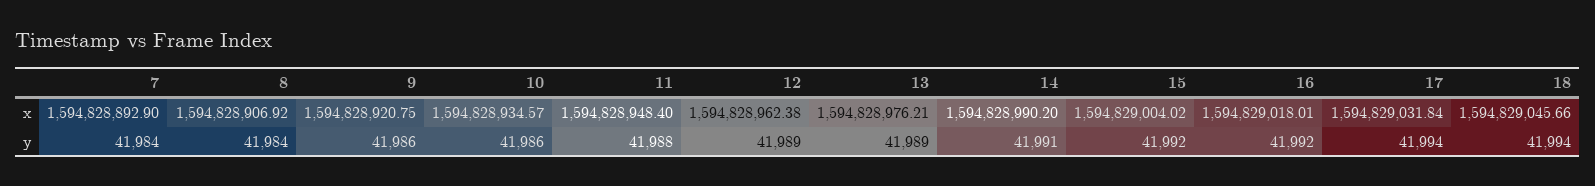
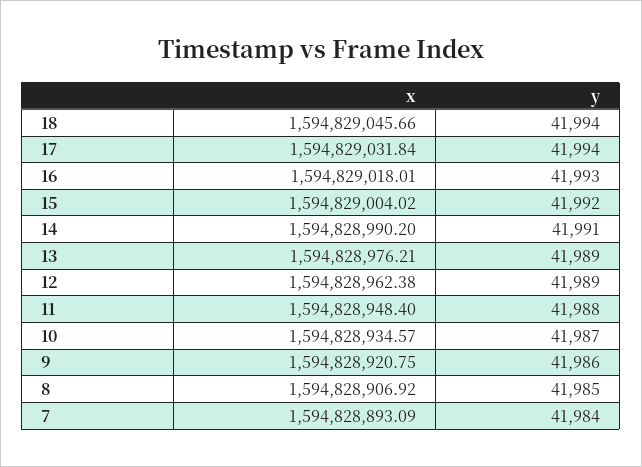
  {
    "7": {
-     "x": 1594828892.9,
+     "x": 1594828893.09,
      "y": 41984
    },
    "8": {
      "x": 1594828906.92,
-     "y": 41984
+     "y": 41985
    },
    "9": {
      "x": 1594828920.75,
      "y": 41986
    },
    "10": {
      "x": 1594828934.57,
-     "y": 41986
+     "y": 41987
    },
    "11": {
      "x": 1594828948.4,
      "y": 41988
    },
    "12": {
      "x": 1594828962.38,
      "y": 41989
    },
    "13": {
      "x": 1594828976.21,
      "y": 41989
    },
    "14": {
      "x": 1594828990.2,
      "y": 41991
    },
    "15": {
      "x": 1594829004.02,
      "y": 41992
    },
    "16": {
      "x": 1594829018.01,
-     "y": 41992
+     "y": 41993
    },
    "17": {
      "x": 1594829031.84,
      "y": 41994
    },
    "18": {
      "x": 1594829045.66,
      "y": 41994
    }
  }

